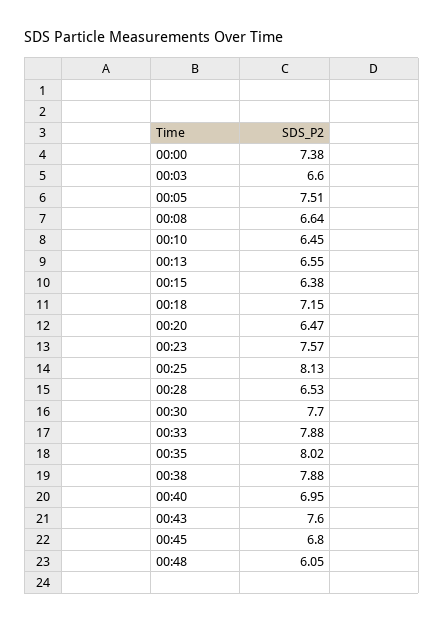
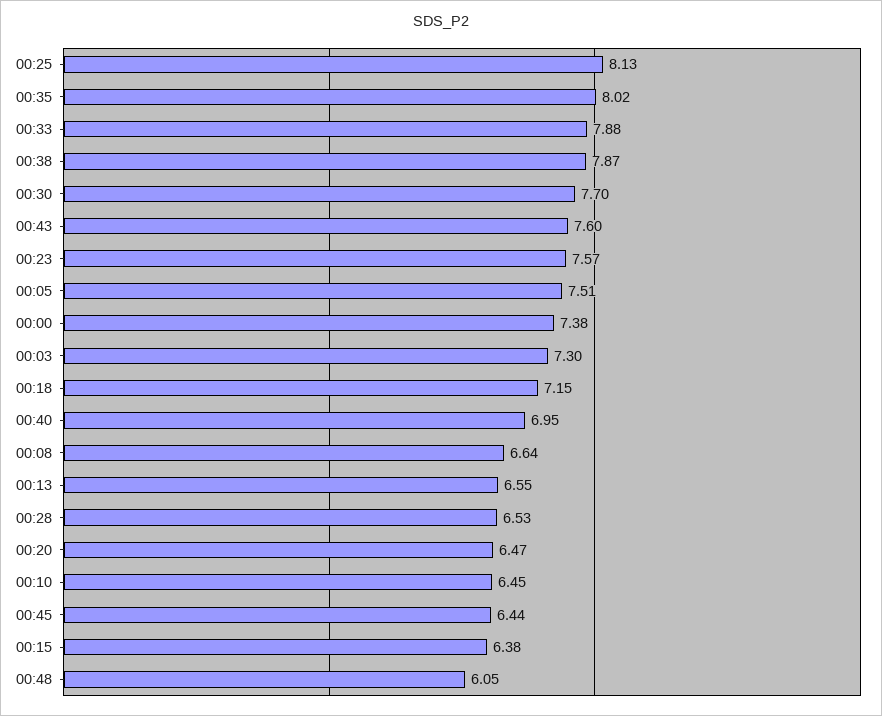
  {
    "00:00": 7.38,
-   "00:03": 6.6,
+   "00:03": 7.3,
    "00:05": 7.51,
    "00:08": 6.64,
    "00:10": 6.45,
    "00:13": 6.55,
    "00:15": 6.38,
    "00:18": 7.15,
    "00:20": 6.47,
    "00:23": 7.57,
    "00:25": 8.13,
    "00:28": 6.53,
    "00:30": 7.7,
    "00:33": 7.88,
    "00:35": 8.02,
-   "00:38": 7.88,
+   "00:38": 7.87,
    "00:40": 6.95,
    "00:43": 7.6,
-   "00:45": 6.8,
+   "00:45": 6.44,
    "00:48": 6.05
  }

